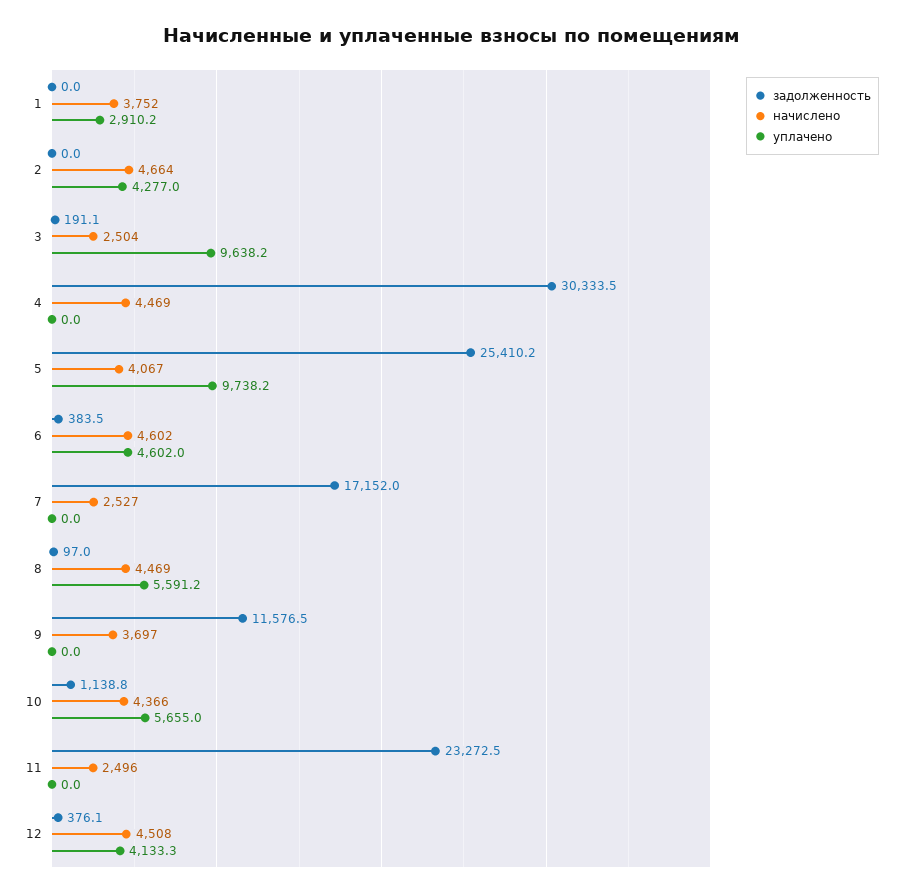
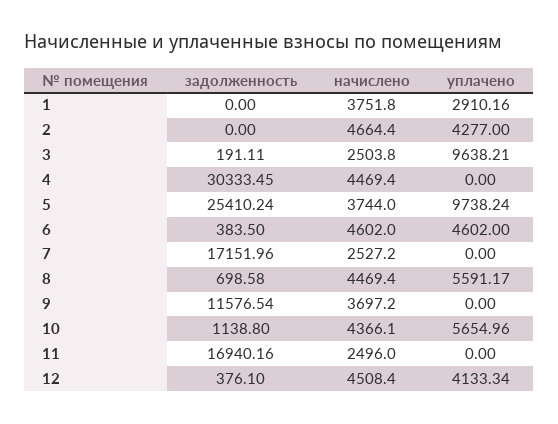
  {
    "задолженность": {
      "1": 0,
      "2": 0,
      "3": 191.11,
      "4": 30333.45,
      "5": 25410.24,
      "6": 383.5,
      "7": 17151.96,
-     "8": 97,
+     "8": 698.58,
      "9": 11576.54,
      "10": 1138.8,
-     "11": 23272.5,
+     "11": 16940.16,
      "12": 376.1
    },
    "начислено": {
      "1": 3751.8,
      "2": 4664.4,
      "3": 2503.8,
      "4": 4469.4,
-     "5": 4067,
+     "5": 3744,
      "6": 4602,
      "7": 2527.2,
      "8": 4469.4,
      "9": 3697.2,
      "10": 4366.1,
      "11": 2496,
      "12": 4508.4
    },
    "уплачено": {
      "1": 2910.16,
      "2": 4277,
      "3": 9638.21,
      "4": 0,
      "5": 9738.24,
      "6": 4602,
      "7": 0,
      "8": 5591.17,
      "9": 0,
      "10": 5654.96,
      "11": 0,
      "12": 4133.34
    }
  }

